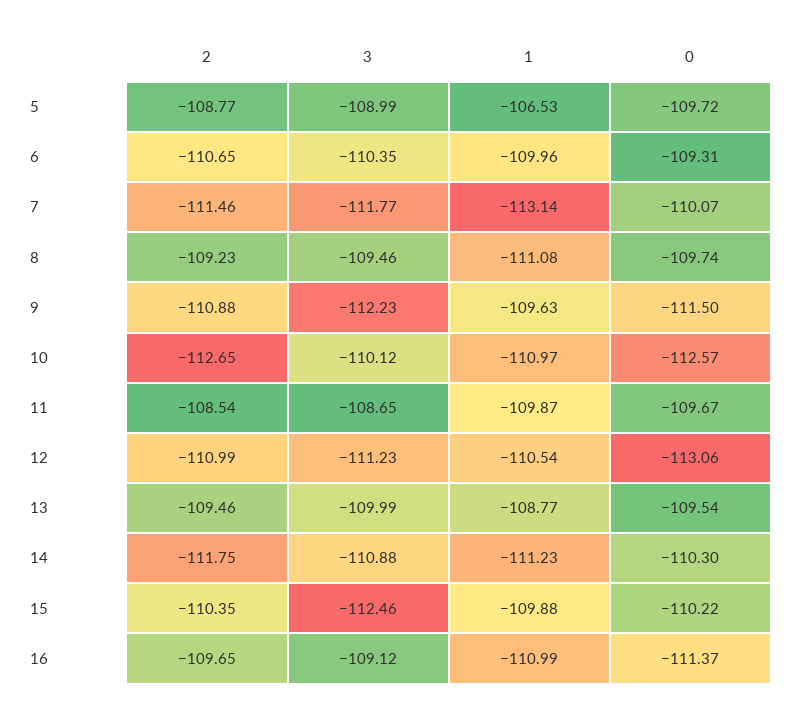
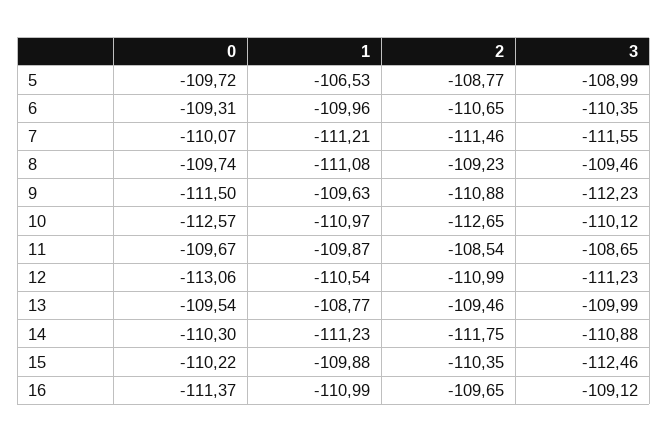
  {
    "2": {
      "5": -108.77,
      "6": -110.65,
      "7": -111.46,
      "8": -109.23,
      "9": -110.88,
      "10": -112.65,
      "11": -108.54,
      "12": -110.99,
      "13": -109.46,
      "14": -111.75,
      "15": -110.35,
      "16": -109.65
    },
    "3": {
      "5": -108.99,
      "6": -110.35,
-     "7": -111.77,
+     "7": -111.55,
      "8": -109.46,
      "9": -112.23,
      "10": -110.12,
      "11": -108.65,
      "12": -111.23,
      "13": -109.99,
      "14": -110.88,
      "15": -112.46,
      "16": -109.12
    },
    "1": {
      "5": -106.53,
      "6": -109.96,
-     "7": -113.14,
+     "7": -111.21,
      "8": -111.08,
      "9": -109.63,
      "10": -110.97,
      "11": -109.87,
      "12": -110.54,
      "13": -108.77,
      "14": -111.23,
      "15": -109.88,
      "16": -110.99
    },
    "0": {
      "5": -109.72,
      "6": -109.31,
      "7": -110.07,
      "8": -109.74,
      "9": -111.5,
      "10": -112.57,
      "11": -109.67,
      "12": -113.06,
      "13": -109.54,
      "14": -110.3,
      "15": -110.22,
      "16": -111.37
    }
  }

